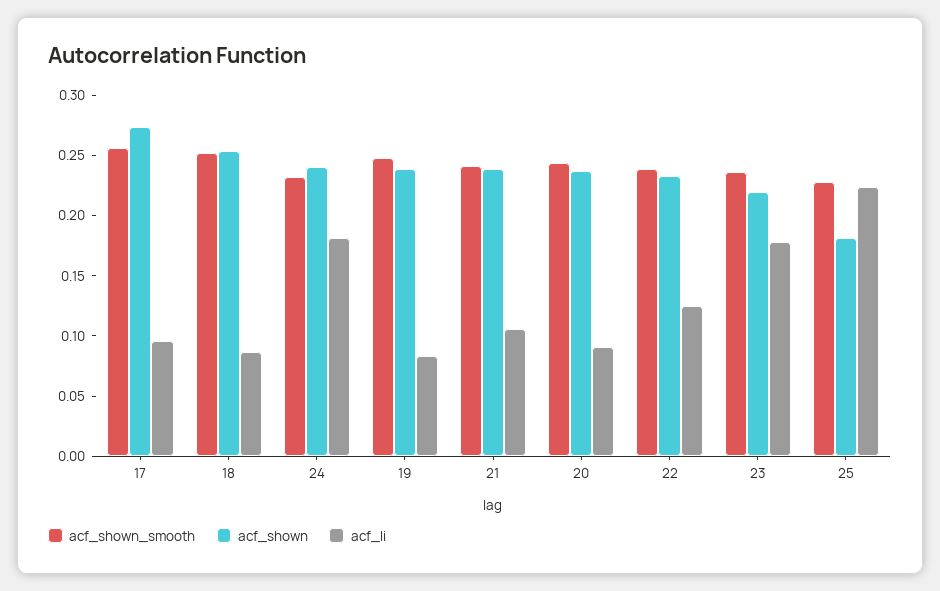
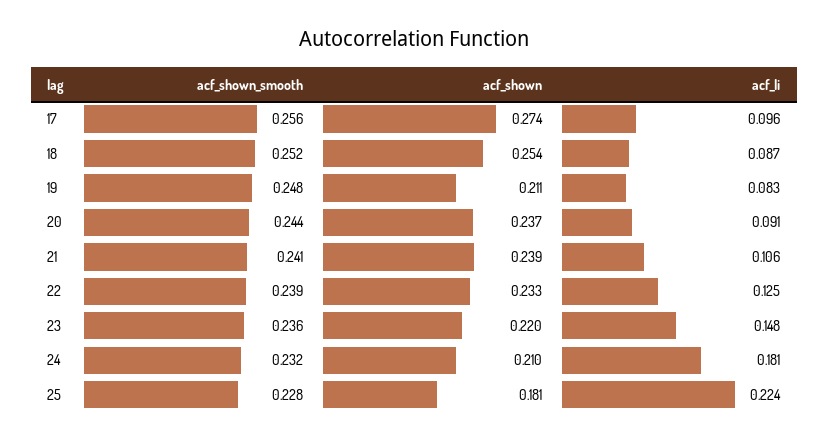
  {
    "acf_shown_smooth": {
      "17": 0.256,
      "18": 0.252,
      "24": 0.232,
      "19": 0.248,
      "21": 0.241,
      "20": 0.244,
      "22": 0.239,
      "23": 0.236,
      "25": 0.228
    },
    "acf_shown": {
      "17": 0.274,
      "18": 0.254,
-     "24": 0.24,
+     "24": 0.21,
-     "19": 0.24,
+     "19": 0.211,
      "21": 0.239,
      "20": 0.237,
      "22": 0.233,
      "23": 0.22,
      "25": 0.181
    },
    "acf_li": {
      "17": 0.096,
      "18": 0.087,
      "24": 0.181,
      "19": 0.083,
      "21": 0.106,
      "20": 0.091,
      "22": 0.125,
-     "23": 0.18,
+     "23": 0.148,
      "25": 0.224
    }
  }

